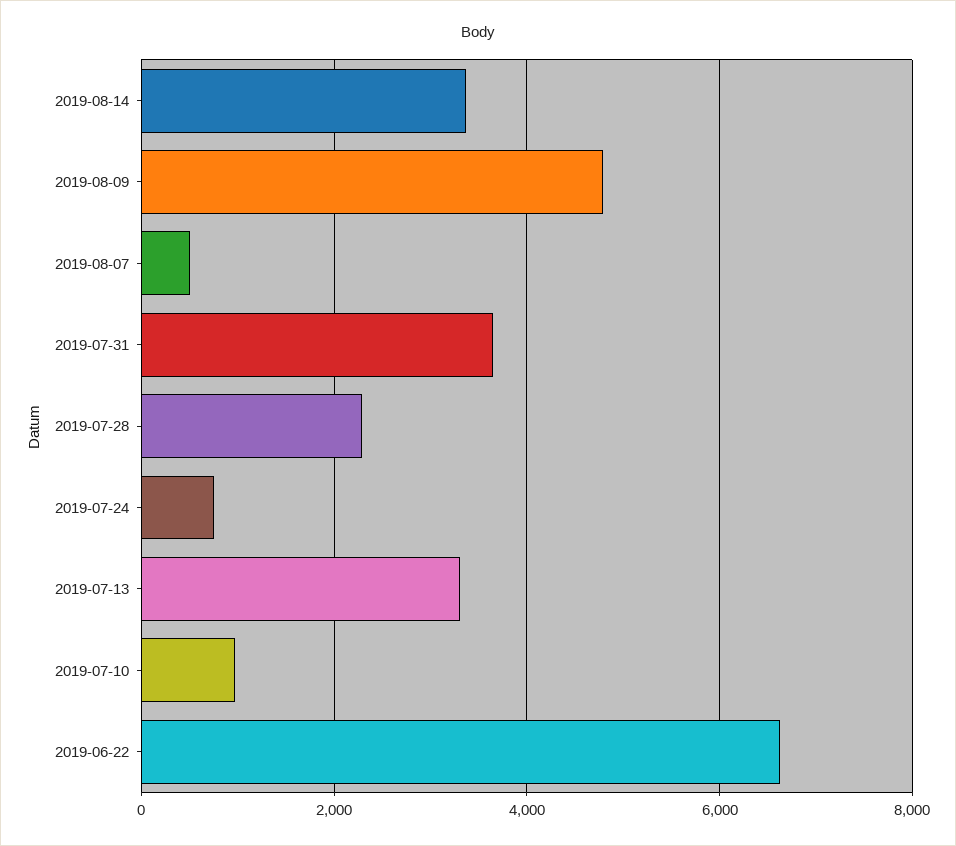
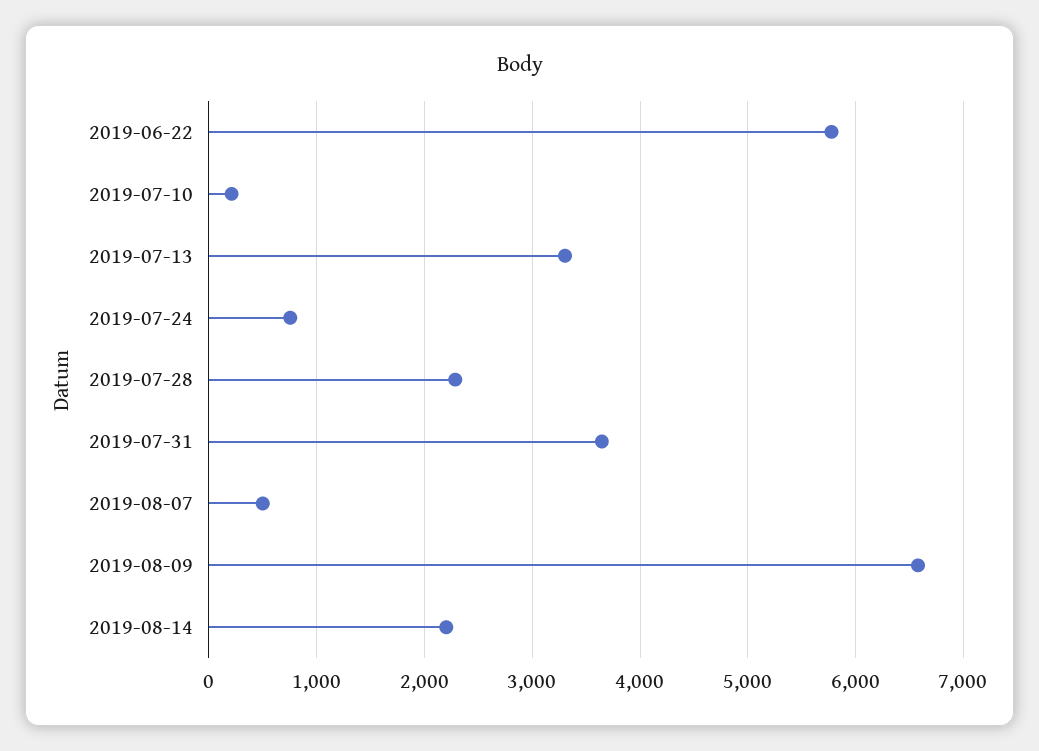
  {
-   "2019-08-14": 3400,
+   "2019-08-14": 2200,
-   "2019-08-09": 4800,
+   "2019-08-09": 6600,
    "2019-08-07": 500,
    "2019-07-31": 3600,
    "2019-07-28": 2300,
    "2019-07-24": 800,
    "2019-07-13": 3300,
-   "2019-07-10": 1000,
+   "2019-07-10": 200,
-   "2019-06-22": 6600
+   "2019-06-22": 5800
  }

